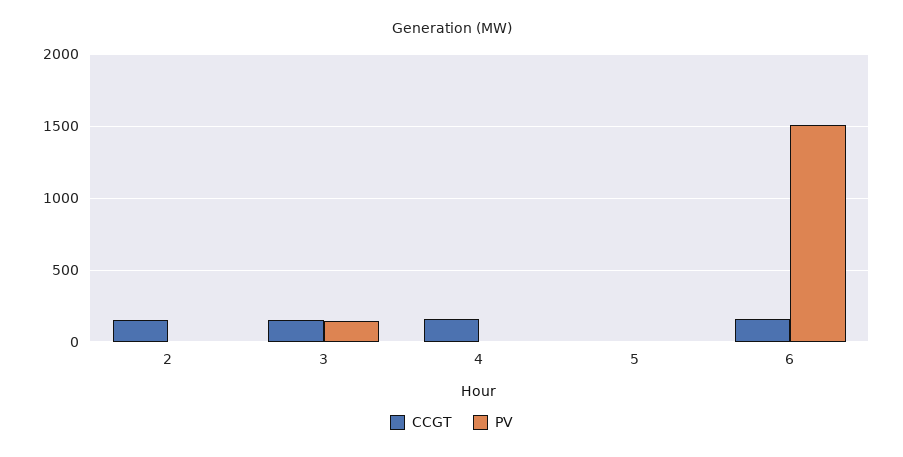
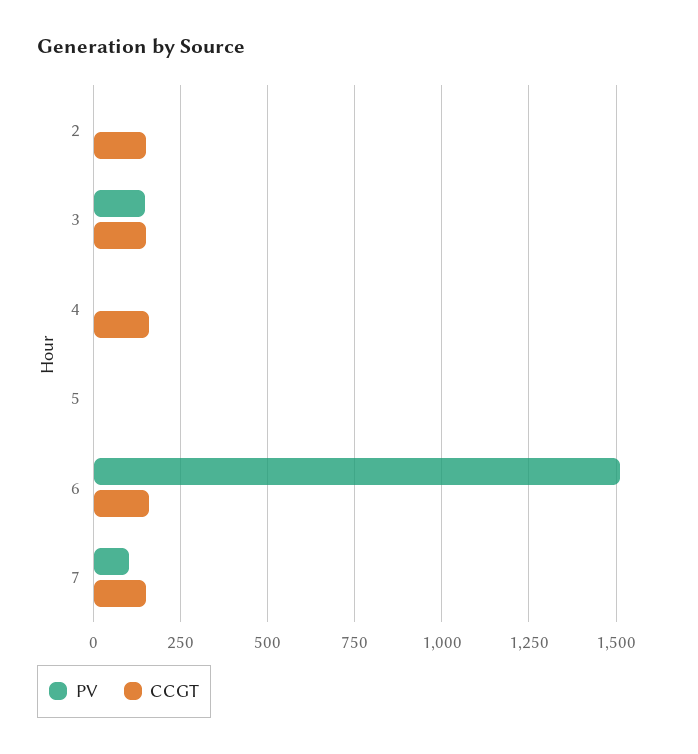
  {
    "CCGT": {
      "2": 150,
      "3": 150,
      "4": 150,
      "5": 0,
-     "6": 150
+     "6": 150,
+     "7": 150
    },
    "PV": {
      "2": 0,
      "3": 150,
      "4": 0,
      "5": 0,
-     "6": 1500
+     "6": 1500,
+     "7": 100
    }
  }

